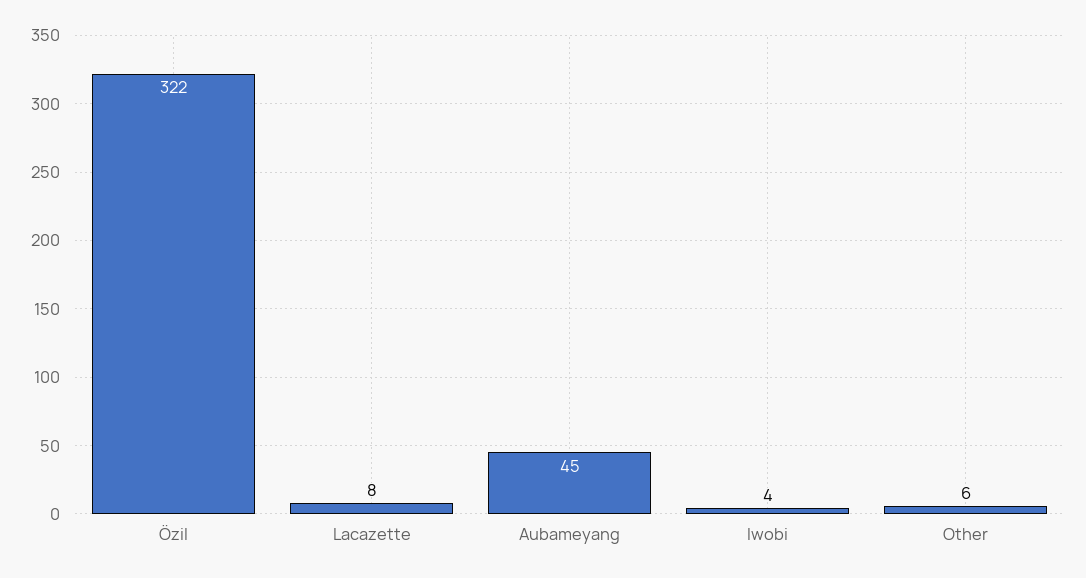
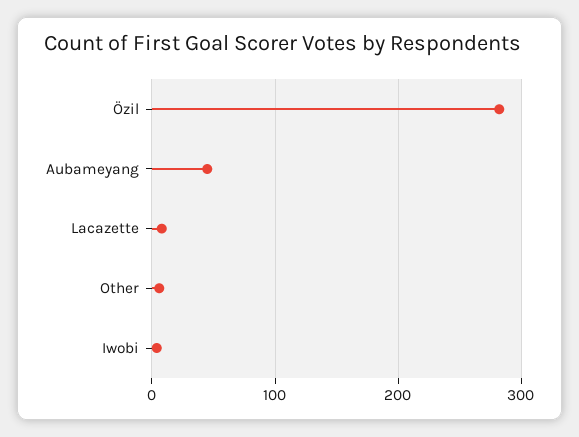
  {
-   "Özil": 322,
+   "Özil": 280,
    "Lacazette": 8,
    "Aubameyang": 45,
    "Iwobi": 4,
    "Other": 6
  }

